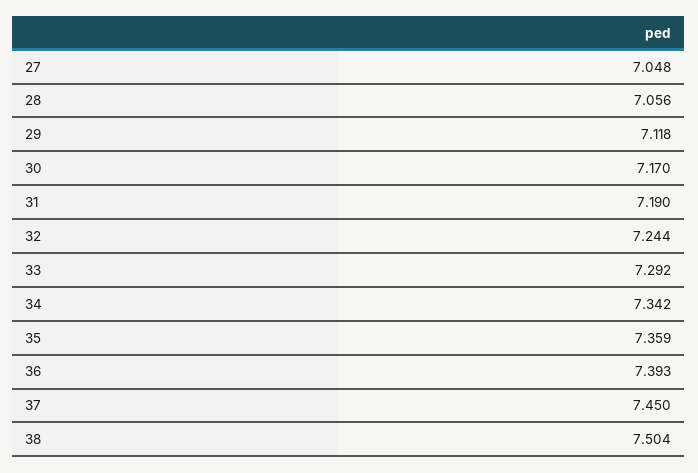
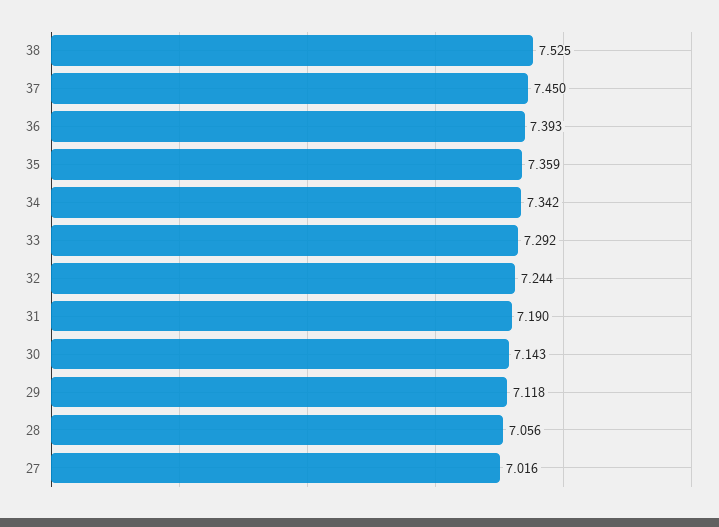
  {
-   "27": 7.048,
+   "27": 7.016,
    "28": 7.056,
    "29": 7.118,
-   "30": 7.17,
+   "30": 7.143,
    "31": 7.19,
    "32": 7.244,
    "33": 7.292,
    "34": 7.342,
    "35": 7.359,
    "36": 7.393,
    "37": 7.45,
-   "38": 7.504
+   "38": 7.525
  }

